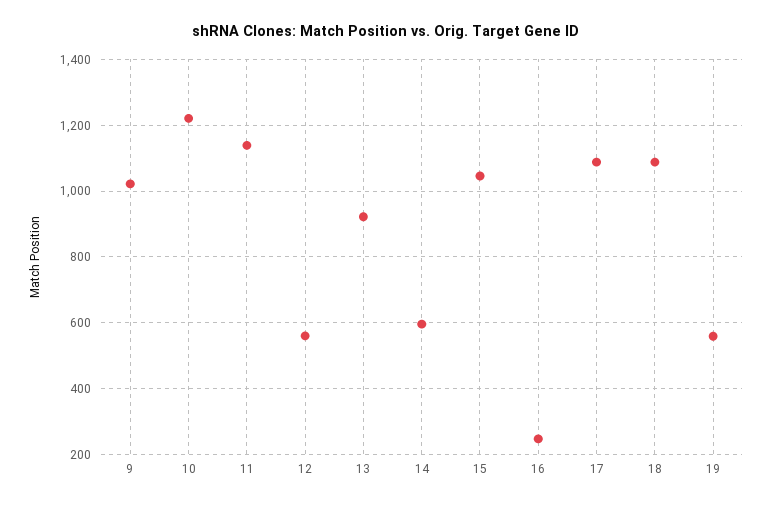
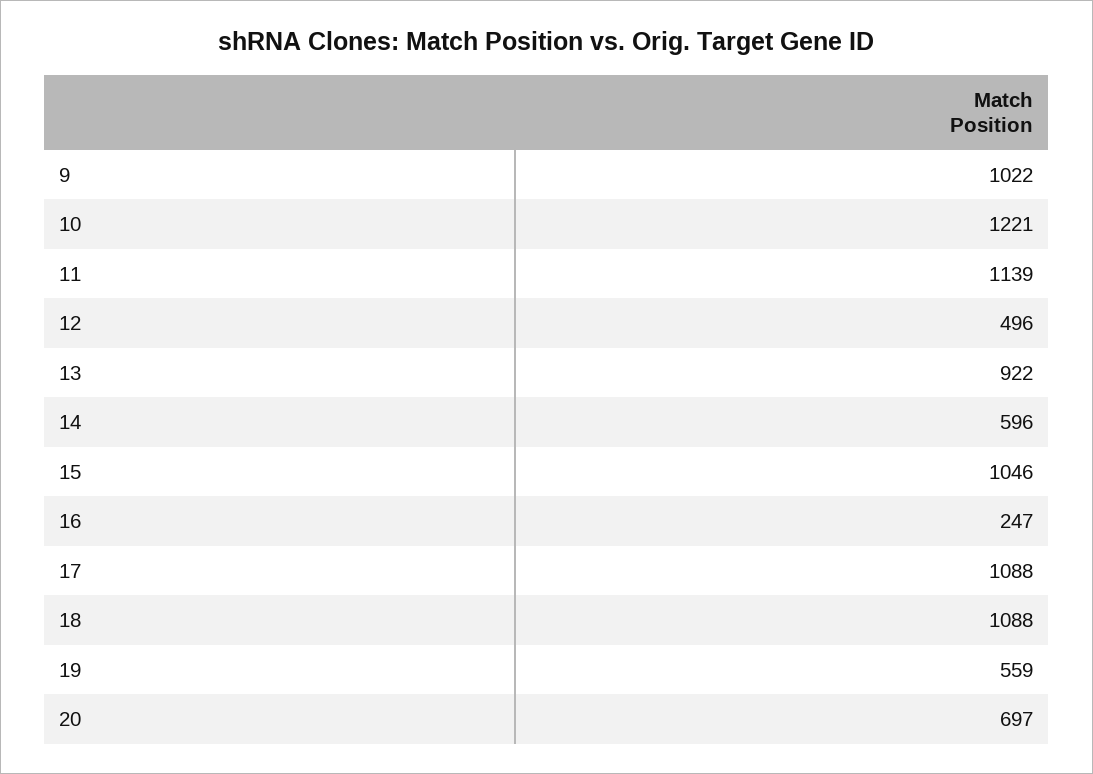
  {
    "9": 1022,
    "10": 1221,
    "11": 1139,
-   "12": 560,
+   "12": 496,
    "13": 922,
    "14": 596,
    "15": 1046,
    "16": 247,
    "17": 1088,
    "18": 1088,
-   "19": 559
+   "19": 559,
+   "20": 697
  }

